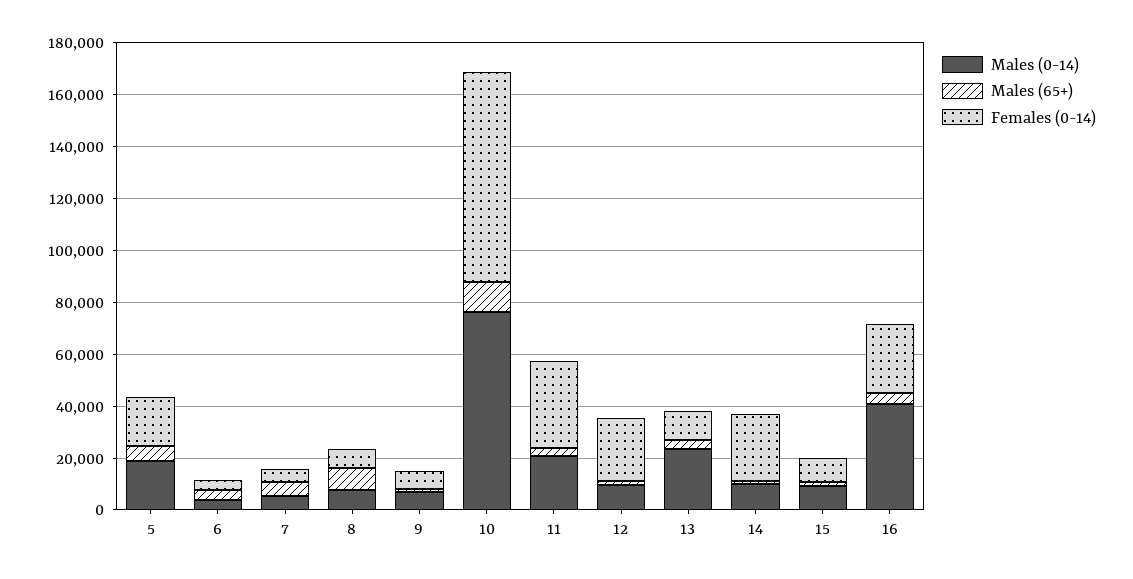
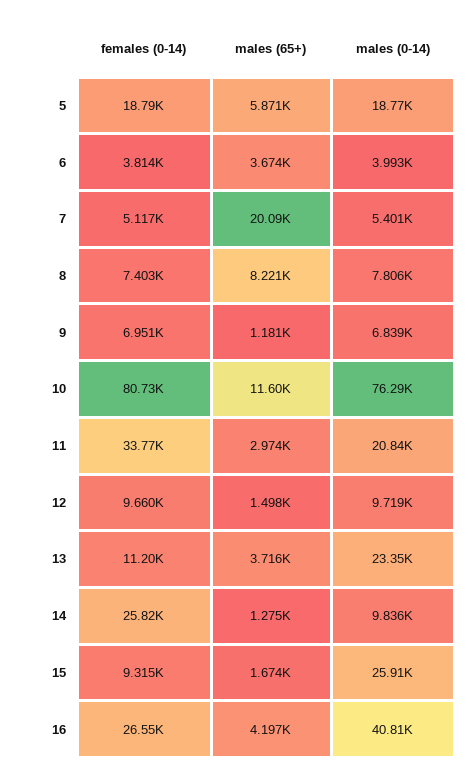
  {
    "Males (0-14)": {
      "5": 18770,
      "6": 3993,
      "7": 5401,
      "8": 7806,
      "9": 6839,
      "10": 76290,
      "11": 20840,
      "12": 9719,
      "13": 23350,
      "14": 9836,
-     "15": 10000,
+     "15": 25910,
      "16": 40810
    },
    "Males (65+)": {
      "5": 5871,
      "6": 3674,
-     "7": 5000,
+     "7": 20090,
      "8": 8221,
      "9": 1181,
      "10": 11600,
      "11": 2974,
      "12": 1498,
      "13": 3716,
      "14": 1275,
      "15": 1674,
      "16": 4197
    },
    "Females (0-14)": {
      "5": 18790,
      "6": 3814,
      "7": 5117,
      "8": 7403,
      "9": 6951,
      "10": 80730,
      "11": 33770,
-     "12": 25000,
+     "12": 9660,
      "13": 11200,
      "14": 25820,
      "15": 9315,
      "16": 26550
    }
  }

